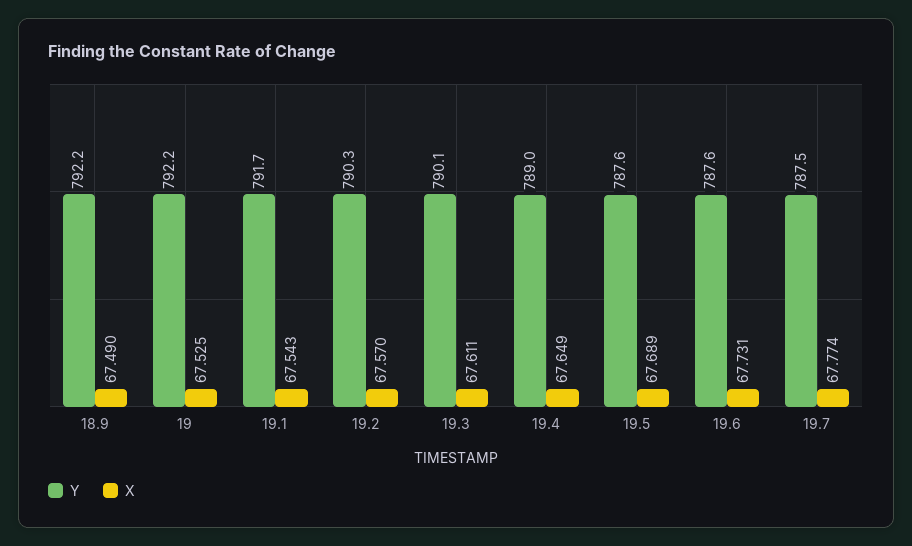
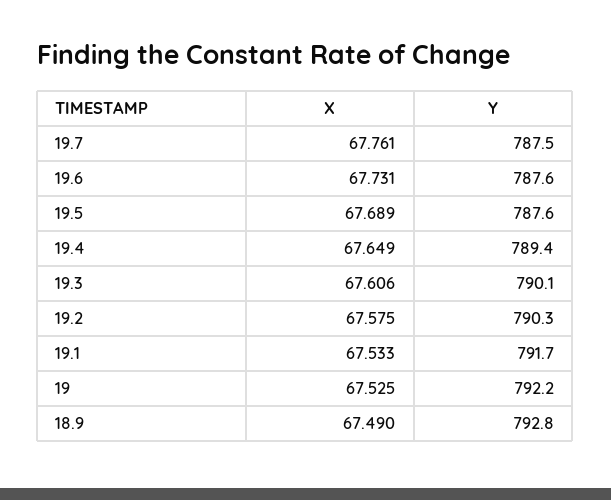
  {
    "Y": {
-     "18.9": 792.2,
+     "18.9": 792.8,
      "19": 792.2,
      "19.1": 791.7,
      "19.2": 790.3,
      "19.3": 790.1,
-     "19.4": 789,
+     "19.4": 789.4,
      "19.5": 787.6,
      "19.6": 787.6,
      "19.7": 787.5
    },
    "X": {
      "18.9": 67.49,
      "19": 67.525,
-     "19.1": 67.543,
+     "19.1": 67.533,
-     "19.2": 67.57,
+     "19.2": 67.575,
-     "19.3": 67.611,
+     "19.3": 67.606,
      "19.4": 67.649,
      "19.5": 67.689,
      "19.6": 67.731,
-     "19.7": 67.774
+     "19.7": 67.761
    }
  }

